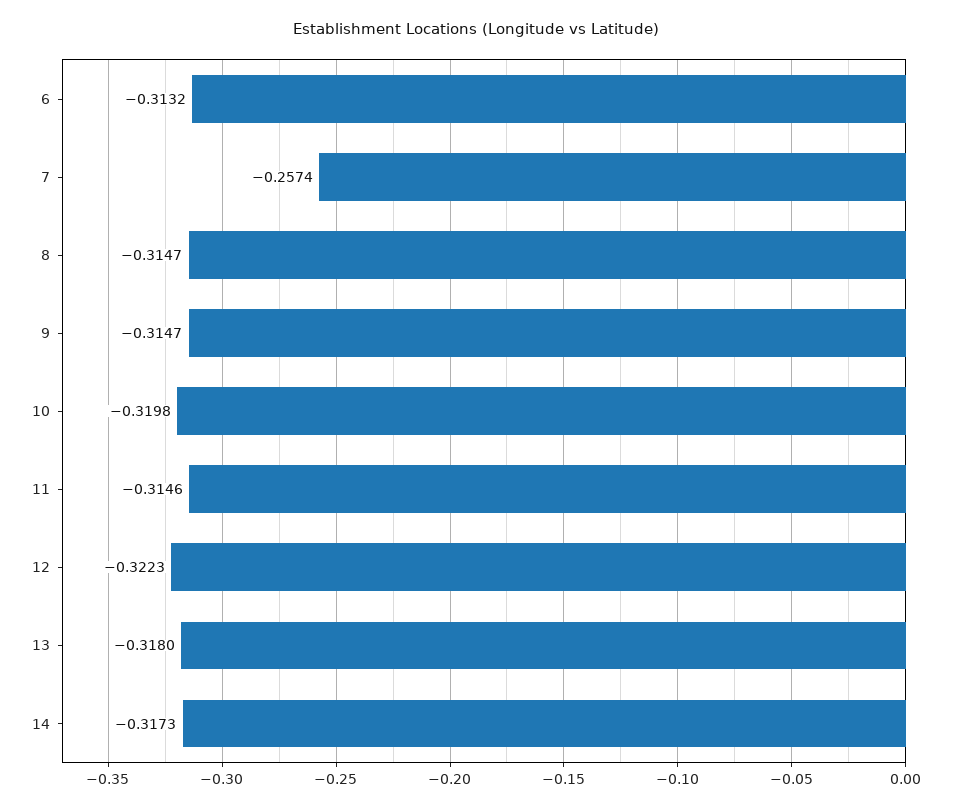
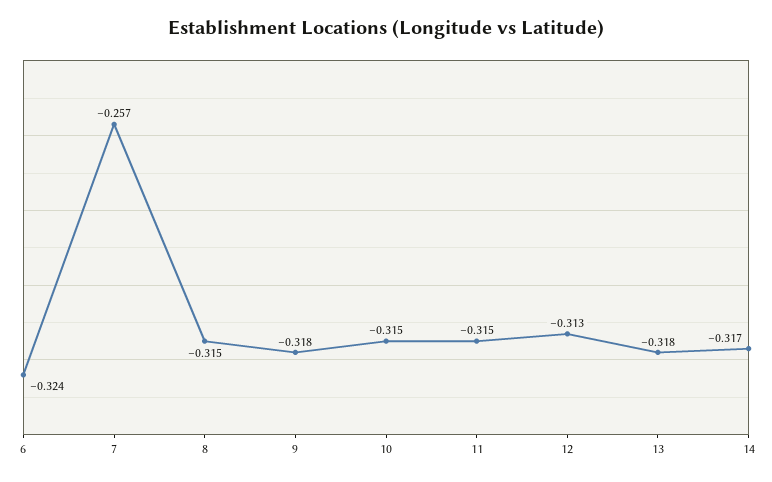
  {
-   "6": -0.3132,
+   "6": -0.324,
    "7": -0.2574,
    "8": -0.3147,
-   "9": -0.3147,
+   "9": -0.318,
-   "10": -0.3198,
+   "10": -0.315,
    "11": -0.3146,
-   "12": -0.3223,
+   "12": -0.313,
    "13": -0.318,
    "14": -0.3173
  }

